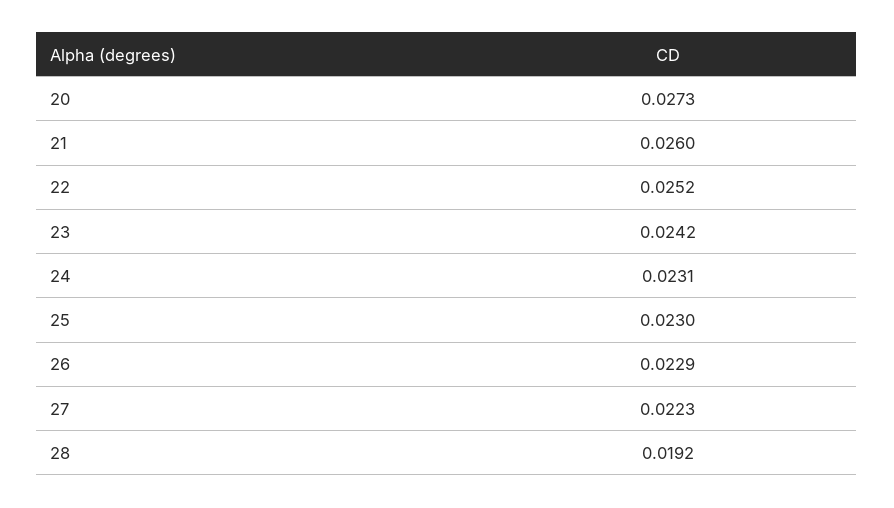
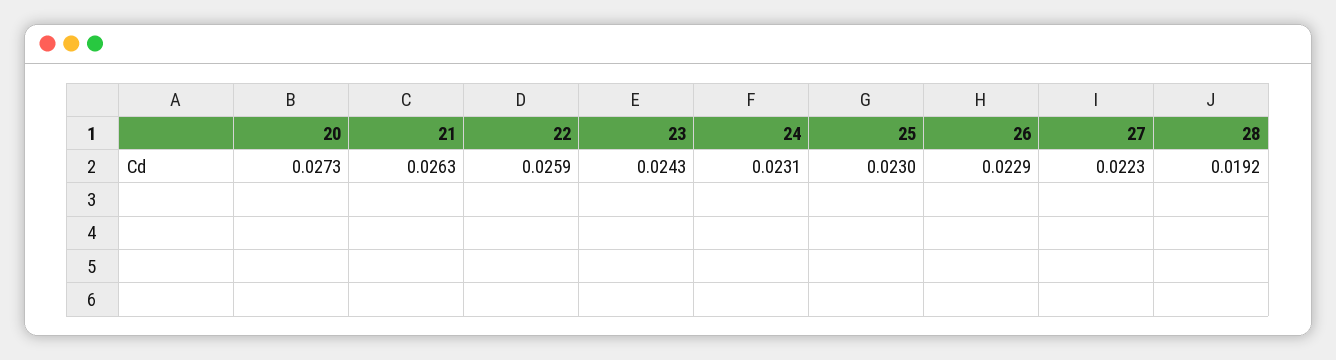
  {
    "20": 0.0273,
-   "21": 0.026,
+   "21": 0.0263,
-   "22": 0.0252,
+   "22": 0.0259,
-   "23": 0.0242,
+   "23": 0.0243,
    "24": 0.0231,
    "25": 0.023,
    "26": 0.0229,
    "27": 0.0223,
    "28": 0.0192
  }

